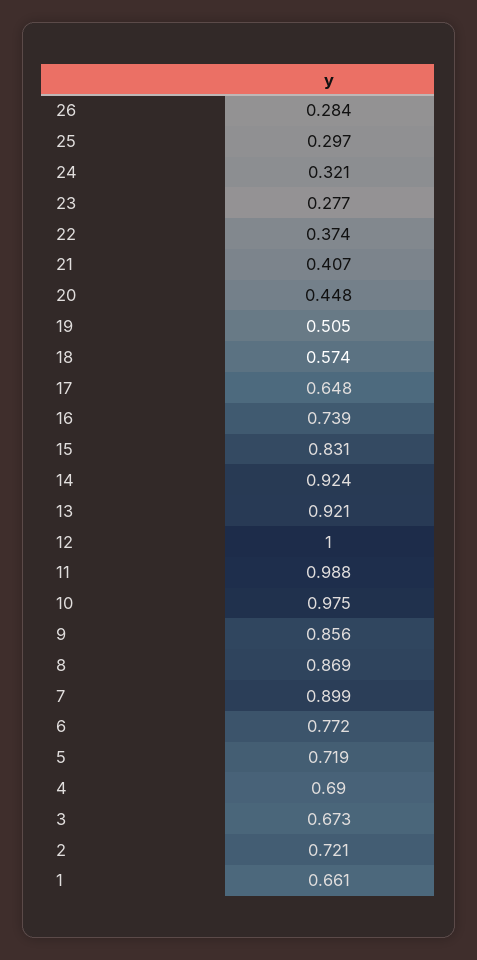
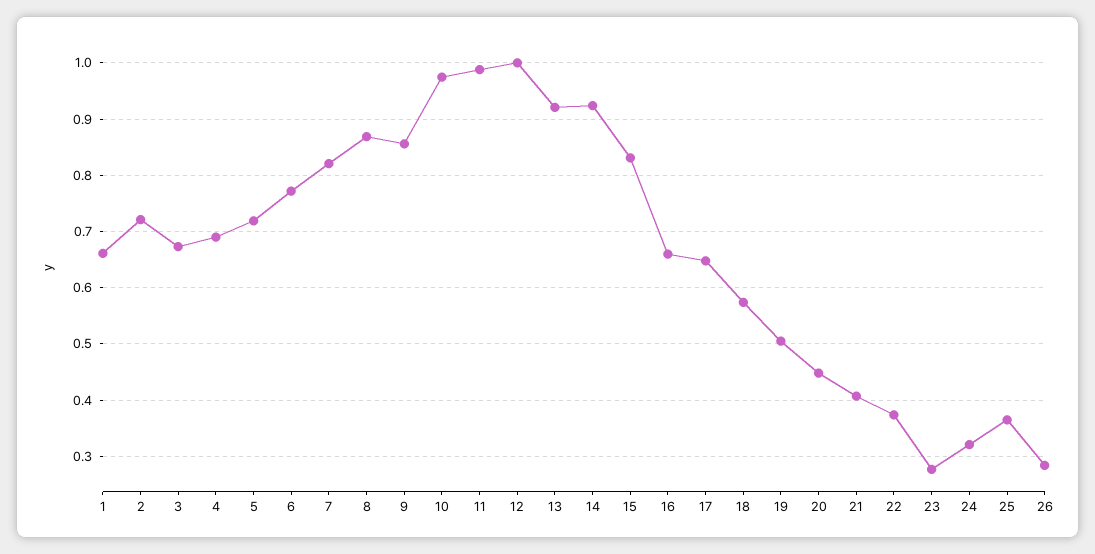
  {
    "26": 0.284,
-   "25": 0.297,
+   "25": 0.36,
    "24": 0.321,
    "23": 0.277,
    "22": 0.374,
    "21": 0.407,
    "20": 0.448,
    "19": 0.505,
    "18": 0.574,
    "17": 0.648,
-   "16": 0.739,
+   "16": 0.66,
    "15": 0.831,
    "14": 0.924,
    "13": 0.921,
    "12": 1,
    "11": 0.988,
    "10": 0.975,
    "9": 0.856,
    "8": 0.869,
-   "7": 0.899,
+   "7": 0.82,
    "6": 0.772,
    "5": 0.719,
    "4": 0.69,
    "3": 0.673,
    "2": 0.721,
    "1": 0.661
  }

